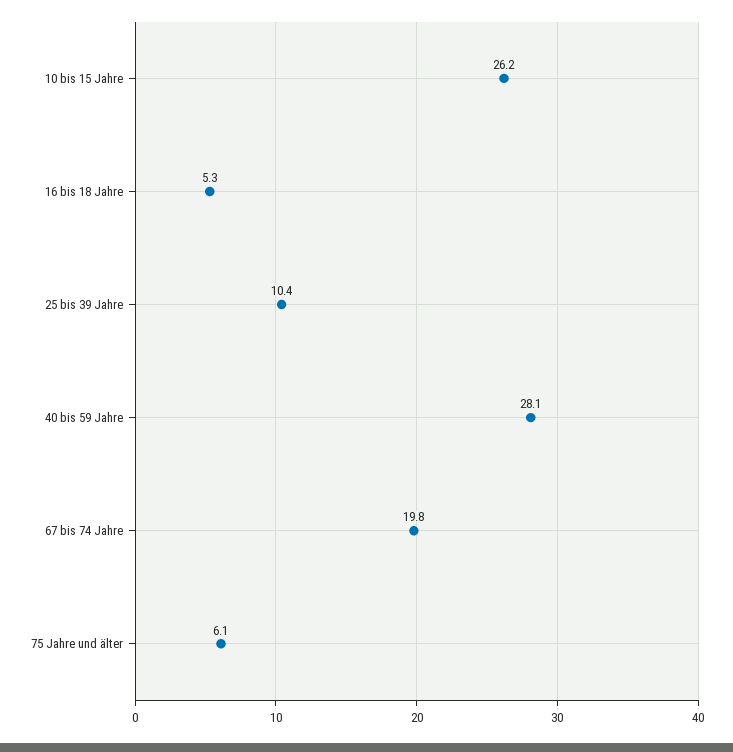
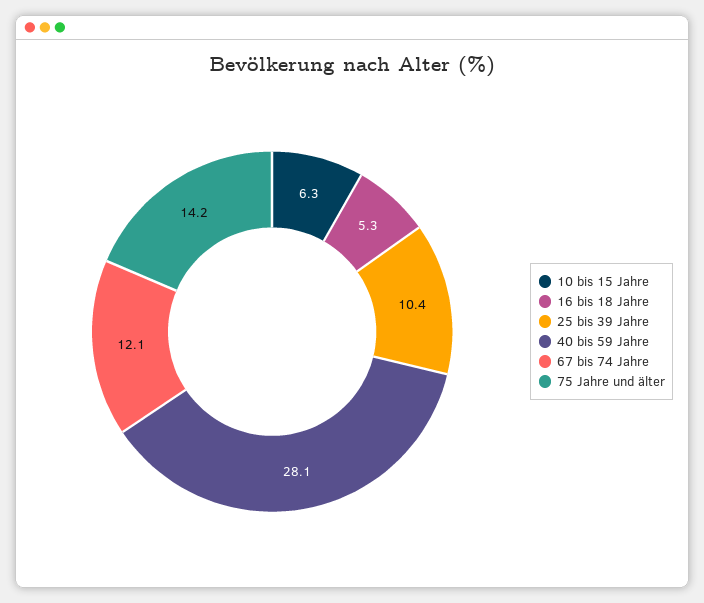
  {
-   "10 bis 15 Jahre": 26.2,
+   "10 bis 15 Jahre": 6.3,
    "16 bis 18 Jahre": 5.3,
    "25 bis 39 Jahre": 10.4,
    "40 bis 59 Jahre": 28.1,
-   "67 bis 74 Jahre": 19.8,
+   "67 bis 74 Jahre": 12.1,
-   "75 Jahre und älter": 6.1
+   "75 Jahre und älter": 14.2
  }

